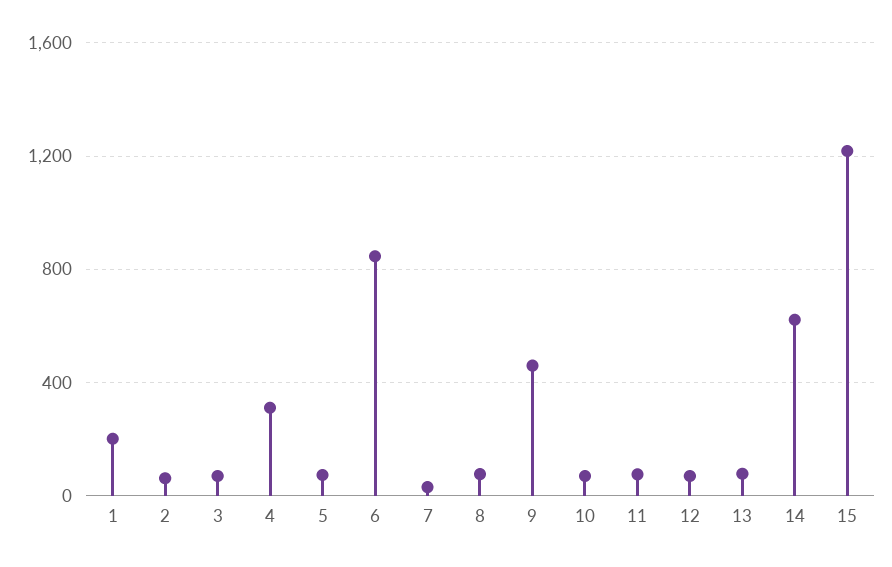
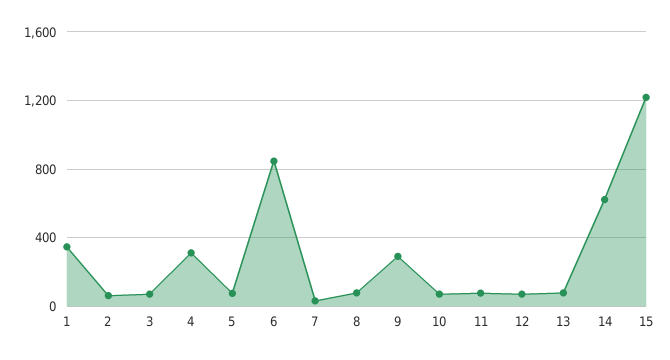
  {
-   "1": 200,
+   "1": 350,
    "2": 50,
    "3": 50,
    "4": 300,
    "5": 50,
    "6": 850,
    "7": 50,
    "8": 100,
-   "9": 450,
+   "9": 300,
    "10": 50,
    "11": 100,
    "12": 50,
    "13": 100,
    "14": 600,
    "15": 1200
  }

